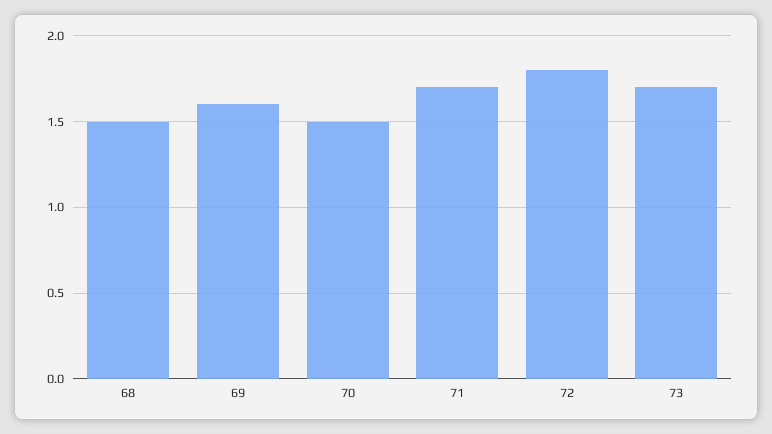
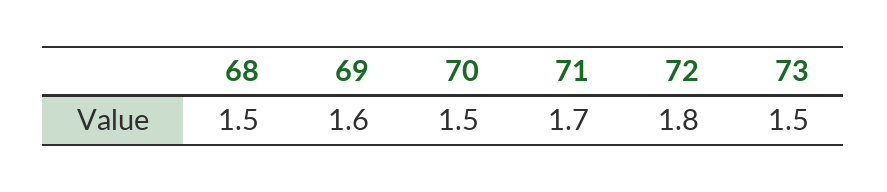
  {
    "68": 1.5,
    "69": 1.6,
    "70": 1.5,
    "71": 1.7,
    "72": 1.8,
-   "73": 1.7
+   "73": 1.5
  }

